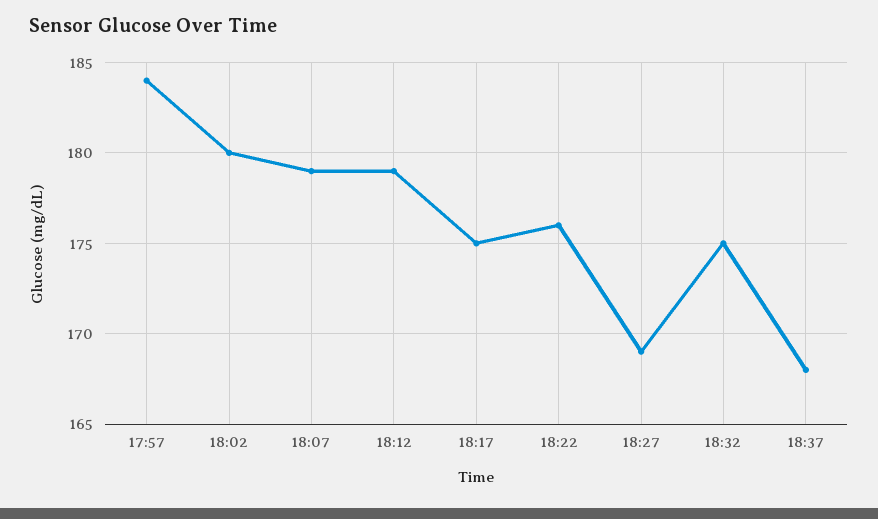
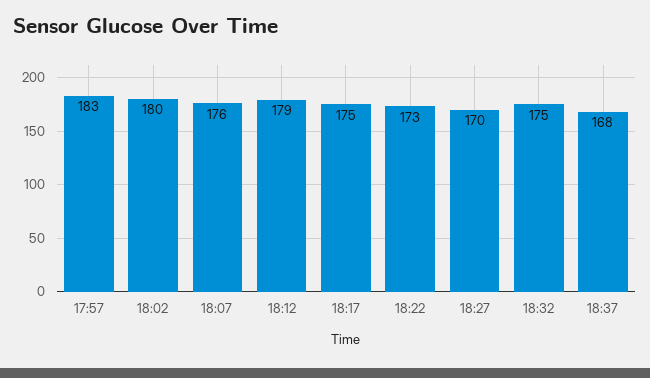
  {
-   "17:57": 184,
+   "17:57": 183,
    "18:02": 180,
-   "18:07": 179,
+   "18:07": 176,
    "18:12": 179,
    "18:17": 175,
-   "18:22": 176,
+   "18:22": 173,
-   "18:27": 169,
+   "18:27": 170,
    "18:32": 175,
    "18:37": 168
  }

